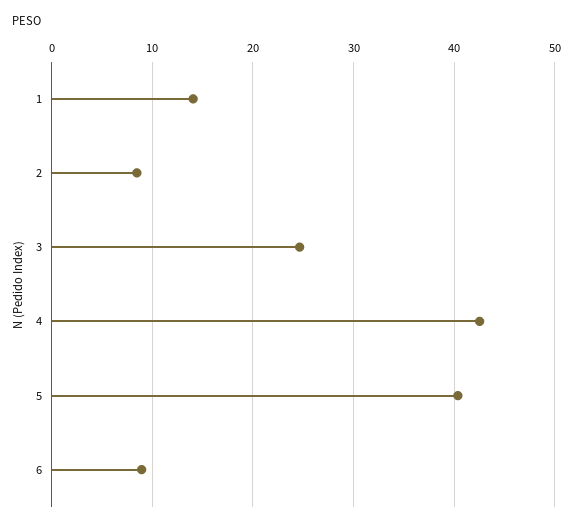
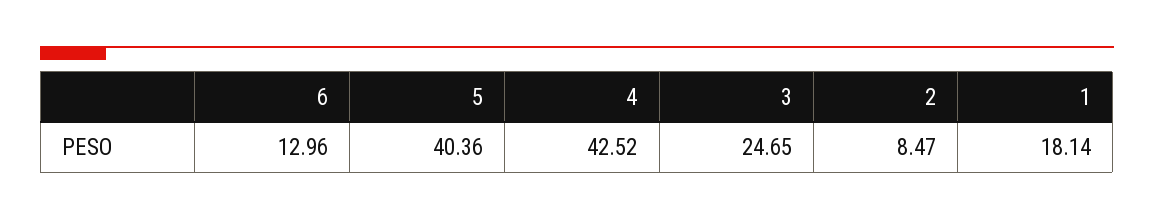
  {
-   "1": 14,
+   "1": 18.14,
    "2": 8.47,
    "3": 24.65,
    "4": 42.52,
    "5": 40.36,
-   "6": 9
+   "6": 12.96
  }

